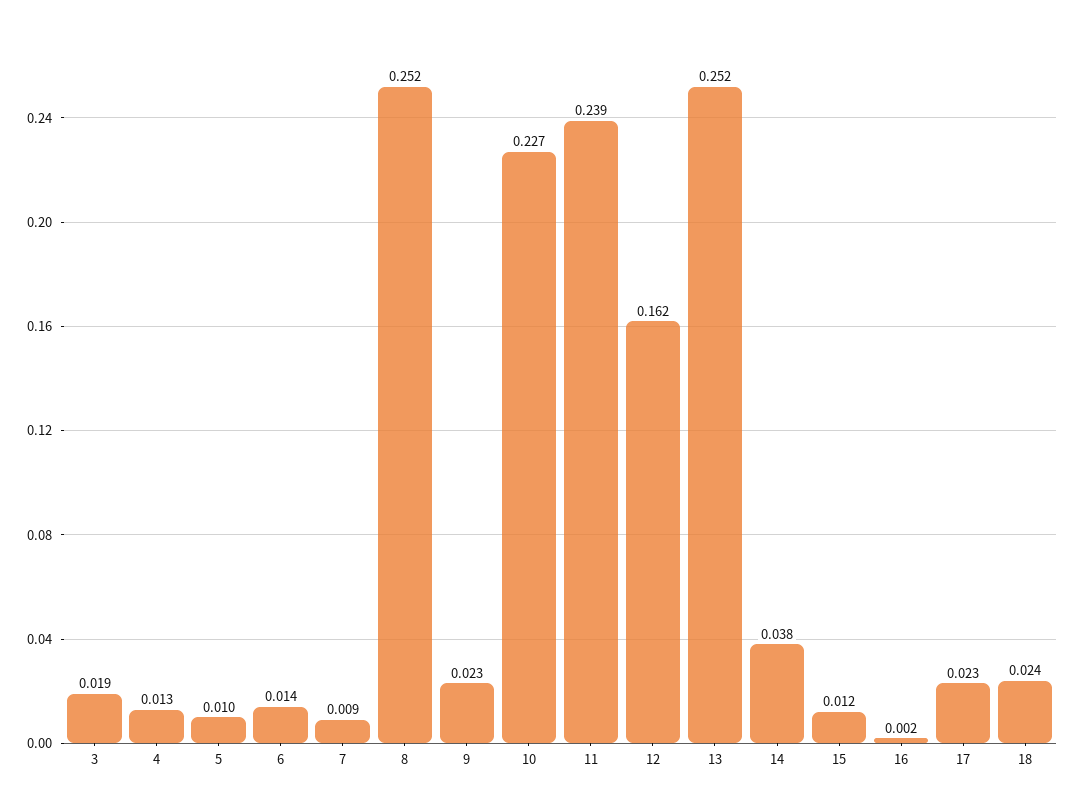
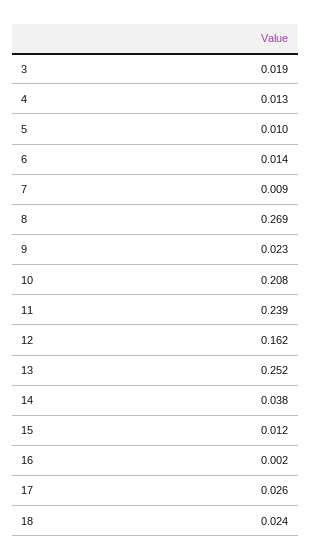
  {
    "3": 0.019,
    "4": 0.013,
    "5": 0.01,
    "6": 0.014,
    "7": 0.009,
-   "8": 0.252,
+   "8": 0.269,
    "9": 0.023,
-   "10": 0.227,
+   "10": 0.208,
    "11": 0.239,
    "12": 0.162,
    "13": 0.252,
    "14": 0.038,
    "15": 0.012,
    "16": 0.002,
-   "17": 0.023,
+   "17": 0.026,
    "18": 0.024
  }

